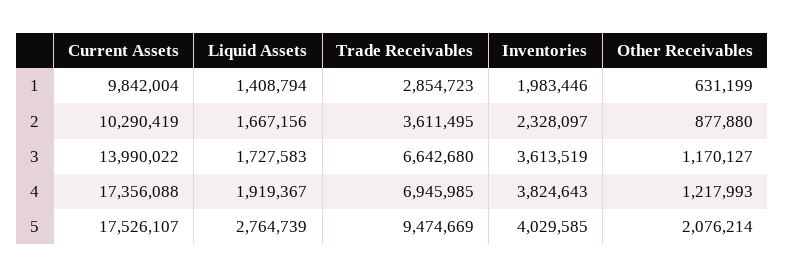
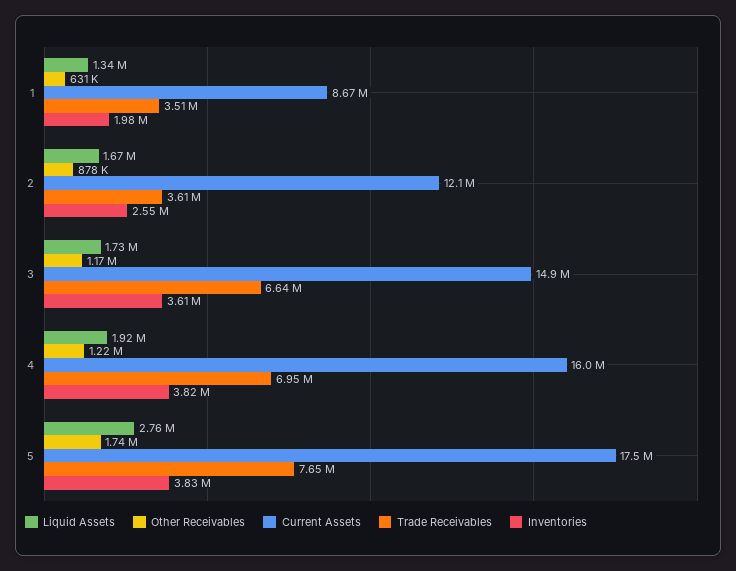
  {
    "Current Assets": {
-     "1": 9842004,
+     "1": 8670000,
-     "2": 10290419,
+     "2": 12100000,
-     "3": 13990022,
+     "3": 14900000,
-     "4": 17356088,
+     "4": 16000000,
      "5": 17526107
    },
    "Liquid Assets": {
-     "1": 1408794,
+     "1": 1340000,
      "2": 1667156,
      "3": 1727583,
      "4": 1919367,
      "5": 2764739
    },
    "Trade Receivables": {
-     "1": 2854723,
+     "1": 3510000,
      "2": 3611495,
      "3": 6642680,
      "4": 6945985,
-     "5": 9474669
+     "5": 7650000
    },
    "Inventories": {
      "1": 1983446,
-     "2": 2328097,
+     "2": 2550000,
      "3": 3613519,
      "4": 3824643,
-     "5": 4029585
+     "5": 3830000
    },
    "Other Receivables": {
      "1": 631199,
      "2": 877880,
      "3": 1170127,
      "4": 1217993,
-     "5": 2076214
+     "5": 1740000
    }
  }

